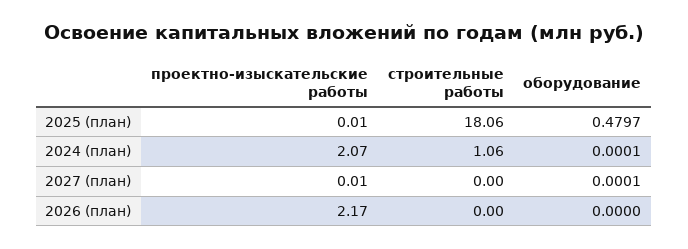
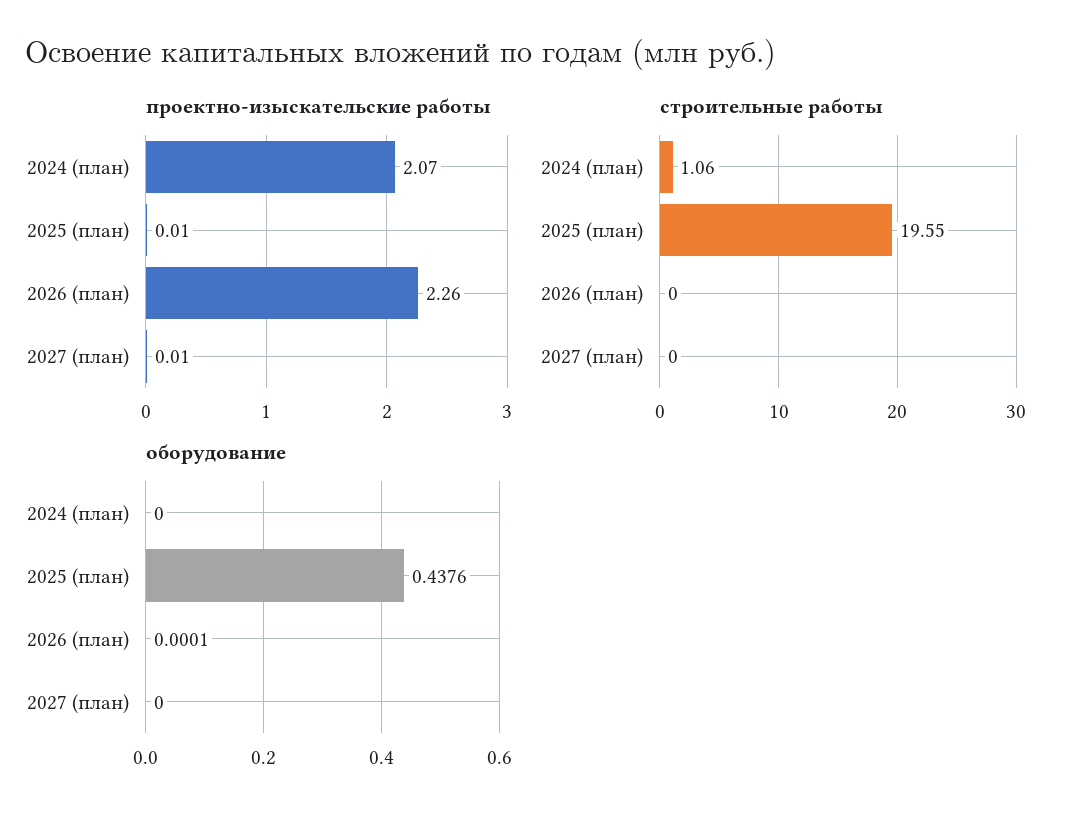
  {
    "проектно-изыскательские работы": {
      "2025 (план)": 0.01,
      "2024 (план)": 2.07,
      "2027 (план)": 0.01,
-     "2026 (план)": 2.17
+     "2026 (план)": 2.26
    },
    "строительные работы": {
-     "2025 (план)": 18.06,
+     "2025 (план)": 19.55,
      "2024 (план)": 1.06,
      "2027 (план)": 0,
      "2026 (план)": 0
    },
    "оборудование": {
-     "2025 (план)": 0.4797,
+     "2025 (план)": 0.4376,
-     "2024 (план)": 0.0001,
+     "2024 (план)": 0,
-     "2027 (план)": 0.0001,
+     "2027 (план)": 0,
-     "2026 (план)": 0
+     "2026 (план)": 0.0001
    }
  }

